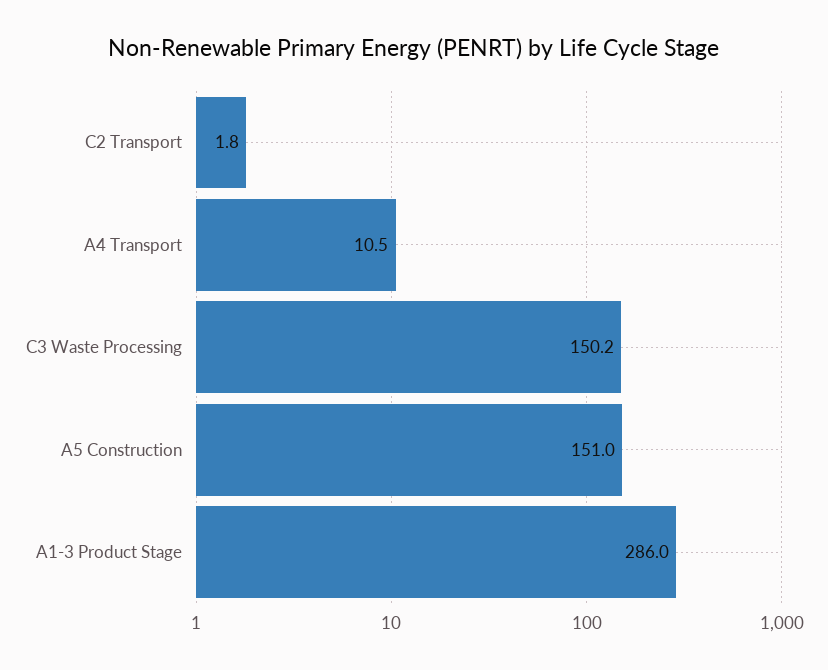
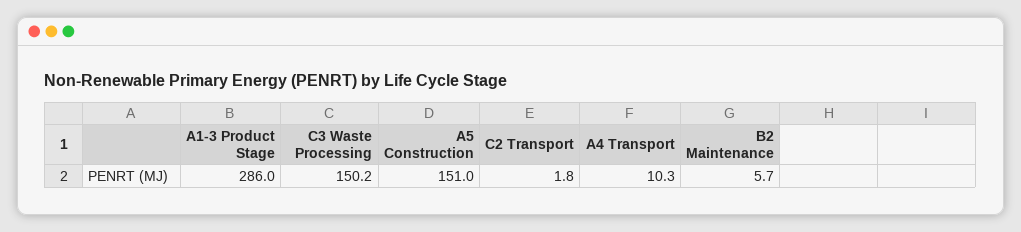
  {
    "C2 Transport": 1.8,
-   "A4 Transport": 10.5,
+   "A4 Transport": 10.3,
    "C3 Waste Processing": 150.2,
    "A5 Construction": 151,
-   "A1-3 Product Stage": 286
+   "A1-3 Product Stage": 286,
+   "B2 Maintenance": 5.7
  }

